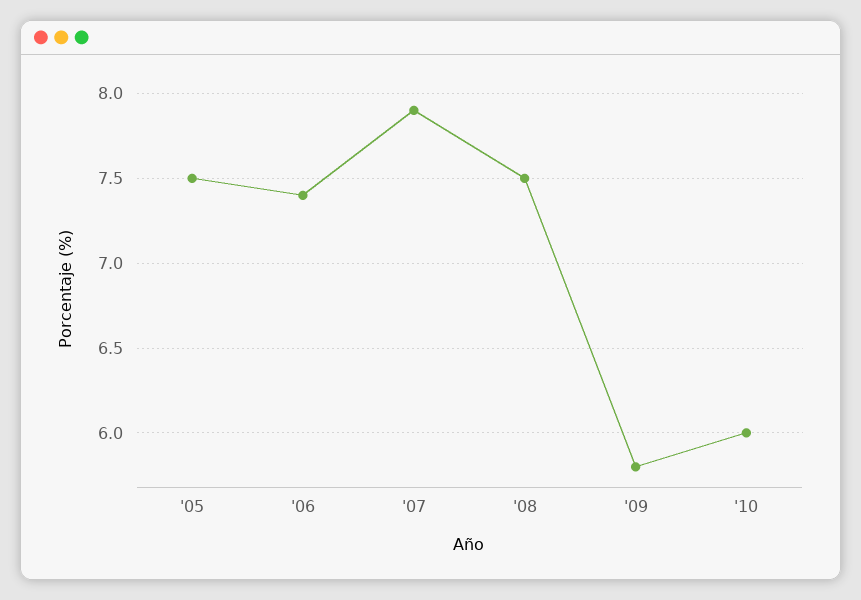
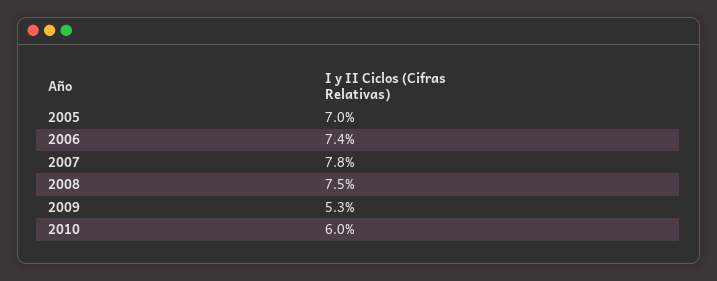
  {
-   "'05": 7.5,
+   "'05": 7,
    "'06": 7.4,
-   "'07": 7.9,
+   "'07": 7.8,
    "'08": 7.5,
-   "'09": 5.8,
+   "'09": 5.3,
    "'10": 6
  }

